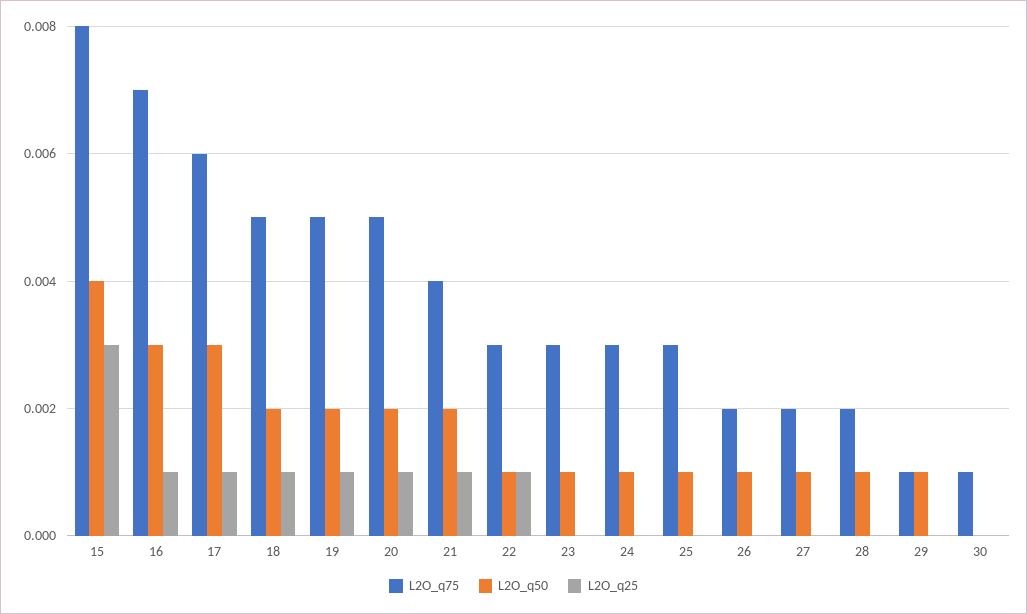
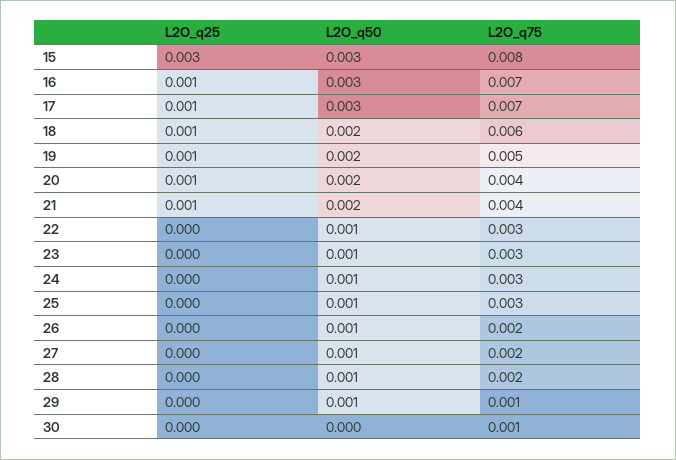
  {
    "L2O_q75": {
      "15": 0.008,
      "16": 0.007,
-     "17": 0.006,
+     "17": 0.007,
-     "18": 0.005,
+     "18": 0.006,
      "19": 0.005,
-     "20": 0.005,
+     "20": 0.004,
      "21": 0.004,
      "22": 0.003,
      "23": 0.003,
      "24": 0.003,
      "25": 0.003,
      "26": 0.002,
      "27": 0.002,
      "28": 0.002,
      "29": 0.001,
      "30": 0.001
    },
    "L2O_q50": {
-     "15": 0.004,
+     "15": 0.003,
      "16": 0.003,
      "17": 0.003,
      "18": 0.002,
      "19": 0.002,
      "20": 0.002,
      "21": 0.002,
      "22": 0.001,
      "23": 0.001,
      "24": 0.001,
      "25": 0.001,
      "26": 0.001,
      "27": 0.001,
      "28": 0.001,
      "29": 0.001,
      "30": 0
    },
    "L2O_q25": {
      "15": 0.003,
      "16": 0.001,
      "17": 0.001,
      "18": 0.001,
      "19": 0.001,
      "20": 0.001,
      "21": 0.001,
-     "22": 0.001,
+     "22": 0,
      "23": 0,
      "24": 0,
      "25": 0,
      "26": 0,
      "27": 0,
      "28": 0,
      "29": 0,
      "30": 0
    }
  }

